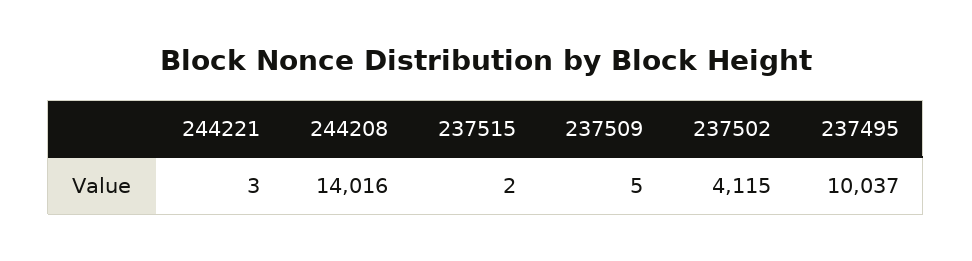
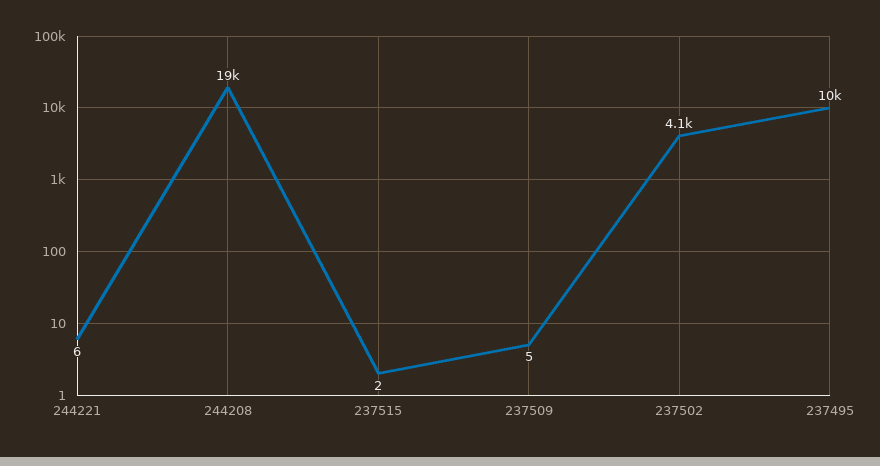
  {
-   "244221": 3,
+   "244221": 6,
-   "244208": 14016,
+   "244208": 19000,
    "237515": 2,
    "237509": 5,
    "237502": 4115,
    "237495": 10037
  }

